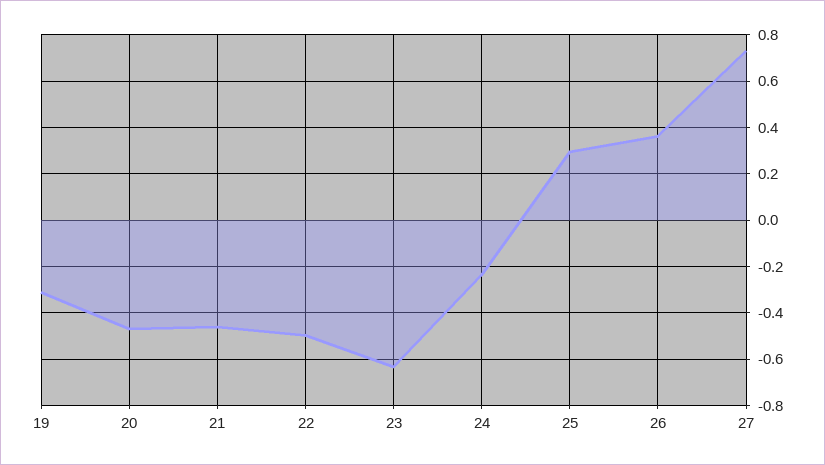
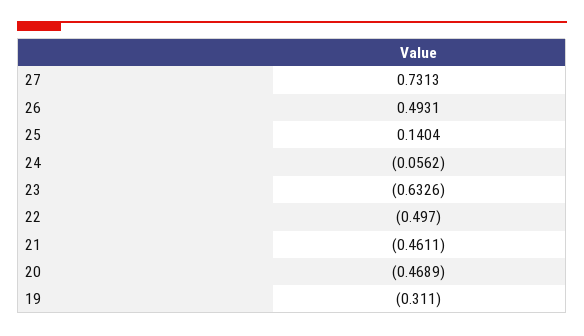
  {
    "19": -0.311,
    "20": -0.4689,
    "21": -0.4611,
    "22": -0.497,
    "23": -0.6326,
-   "24": -0.25,
+   "24": -0.0562,
-   "25": 0.3,
+   "25": 0.1404,
-   "26": 0.35,
+   "26": 0.4931,
    "27": 0.7313
  }

